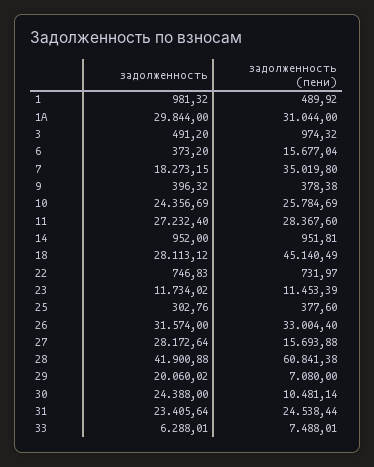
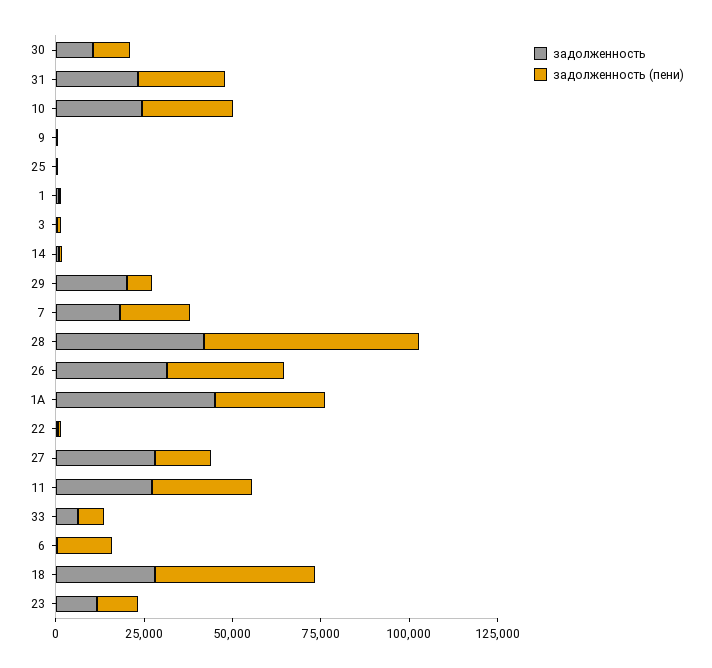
  {
    "задолженность": {
      "1": 981.32,
-     "1А": 29844,
+     "1А": 45000,
      "3": 491.2,
      "6": 373.2,
      "7": 18273.15,
      "9": 396.32,
      "10": 24356.69,
      "11": 27232.4,
      "14": 952,
      "18": 28113.12,
      "22": 746.83,
      "23": 11734.02,
      "25": 302.76,
      "26": 31574,
      "27": 28172.64,
      "28": 41900.88,
      "29": 20060.02,
-     "30": 24388,
+     "30": 10000,
      "31": 23405.64,
      "33": 6288.01
    },
    "задолженность (пени)": {
      "1": 489.92,
      "1А": 31044,
      "3": 974.32,
      "6": 15677.04,
-     "7": 35019.8,
+     "7": 20000,
      "9": 378.38,
      "10": 25784.69,
      "11": 28367.6,
      "14": 951.81,
      "18": 45140.49,
      "22": 731.97,
      "23": 11453.39,
      "25": 377.6,
      "26": 33004.4,
      "27": 15693.88,
      "28": 60841.38,
      "29": 7080,
      "30": 10481.14,
      "31": 24538.44,
      "33": 7488.01
    }
  }

